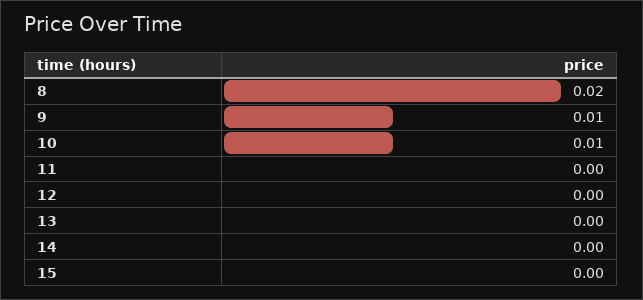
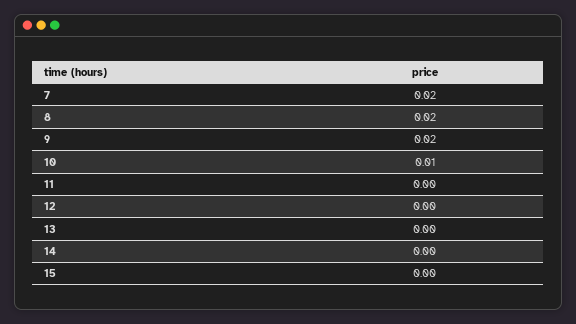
  {
    "8": 0.02,
-   "9": 0.01,
+   "9": 0.02,
    "10": 0.01,
    "11": 0,
    "12": 0,
    "13": 0,
    "14": 0,
-   "15": 0
+   "15": 0,
+   "7": 0.02
  }

